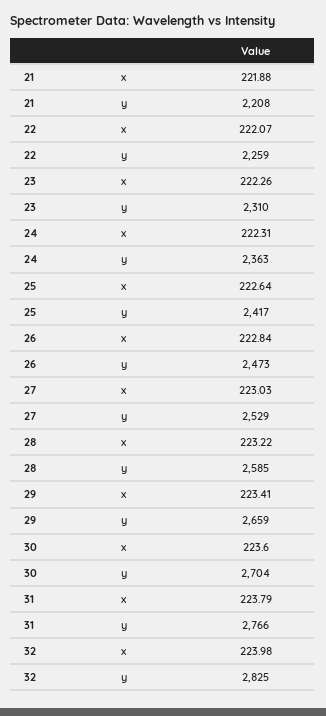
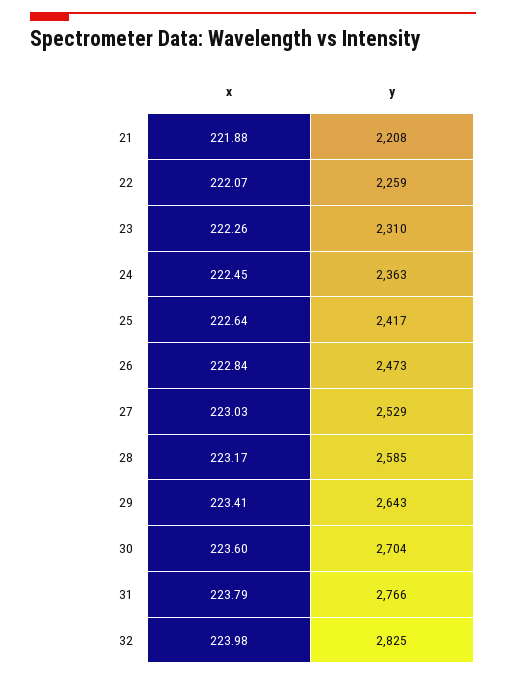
  {
    "21": {
      "x": 221.88,
      "y": 2208
    },
    "22": {
      "x": 222.07,
      "y": 2259
    },
    "23": {
      "x": 222.26,
      "y": 2310
    },
    "24": {
-     "x": 222.31,
+     "x": 222.45,
      "y": 2363
    },
    "25": {
      "x": 222.64,
      "y": 2417
    },
    "26": {
      "x": 222.84,
      "y": 2473
    },
    "27": {
      "x": 223.03,
      "y": 2529
    },
    "28": {
-     "x": 223.22,
+     "x": 223.17,
      "y": 2585
    },
    "29": {
      "x": 223.41,
-     "y": 2659
+     "y": 2643
    },
    "30": {
      "x": 223.6,
      "y": 2704
    },
    "31": {
      "x": 223.79,
      "y": 2766
    },
    "32": {
      "x": 223.98,
      "y": 2825
    }
  }

